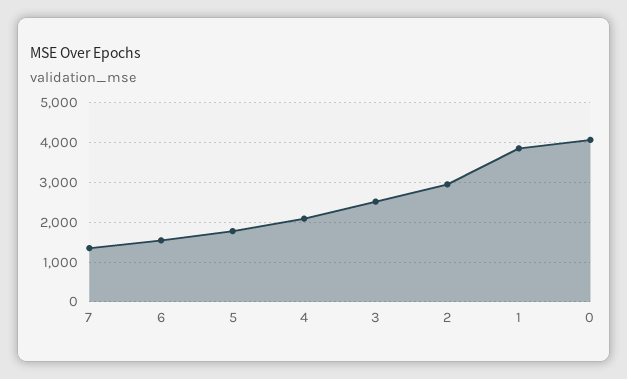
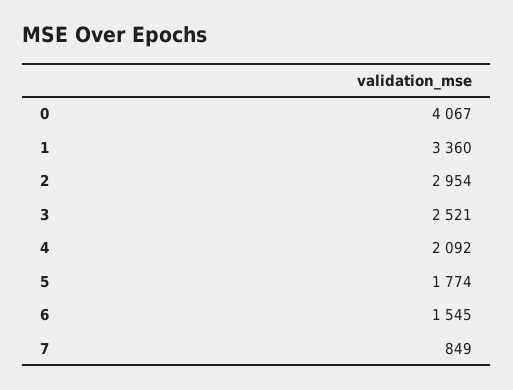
  {
-   "7": 1400,
+   "7": 849,
    "6": 1545,
    "5": 1774,
    "4": 2092,
    "3": 2521,
    "2": 2954,
-   "1": 3800,
+   "1": 3360,
    "0": 4067
  }

